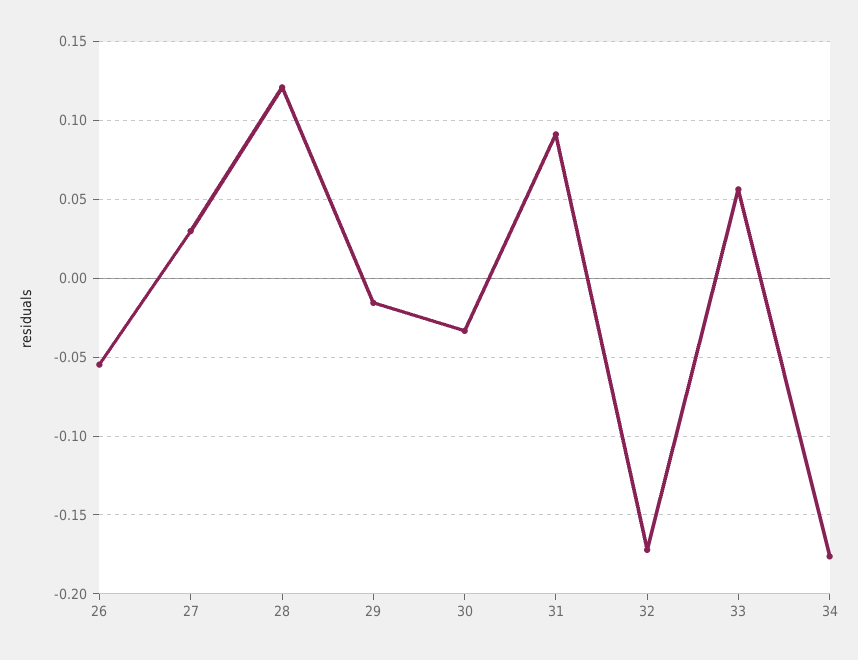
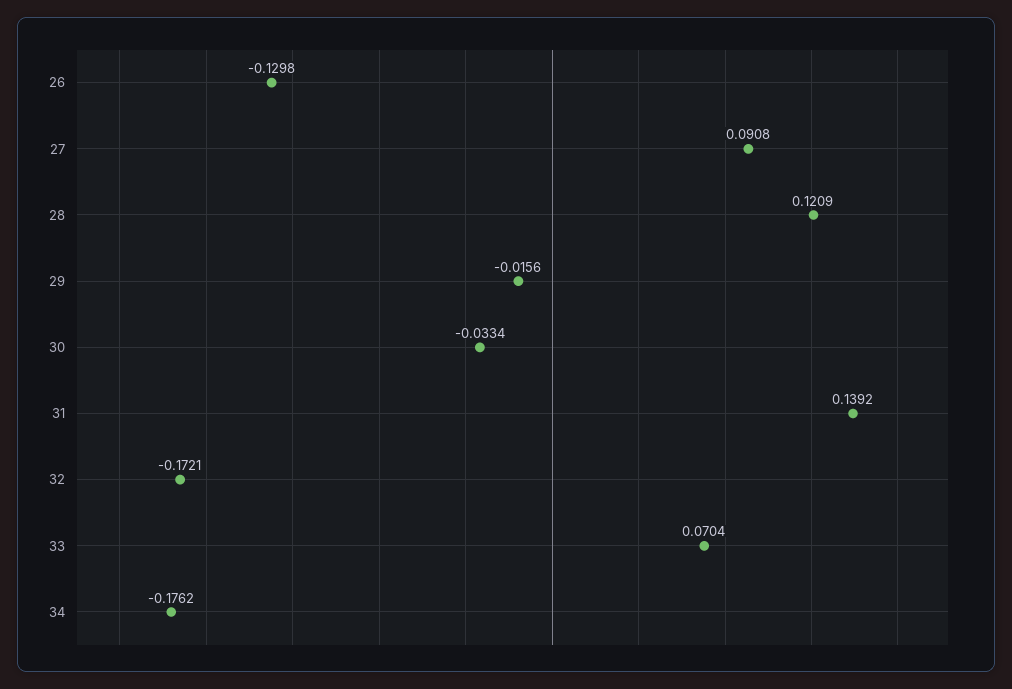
  {
-   "26": -0.055,
+   "26": -0.1298,
-   "27": 0.03,
+   "27": 0.0908,
    "28": 0.1209,
    "29": -0.0156,
    "30": -0.0334,
-   "31": 0.09,
+   "31": 0.1392,
    "32": -0.1721,
-   "33": 0.055,
+   "33": 0.0704,
    "34": -0.1762
  }

